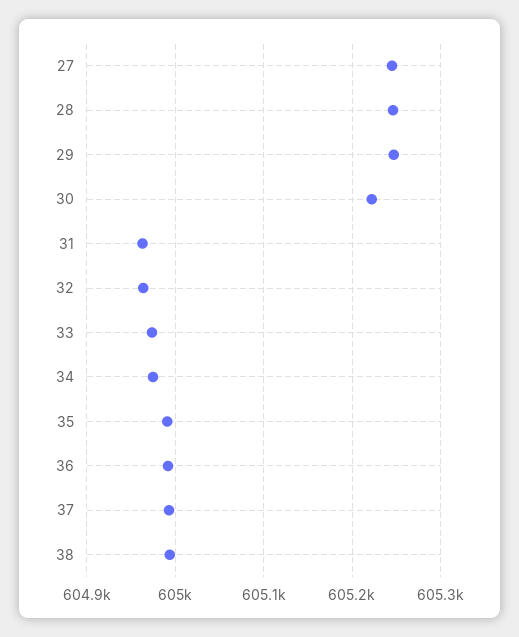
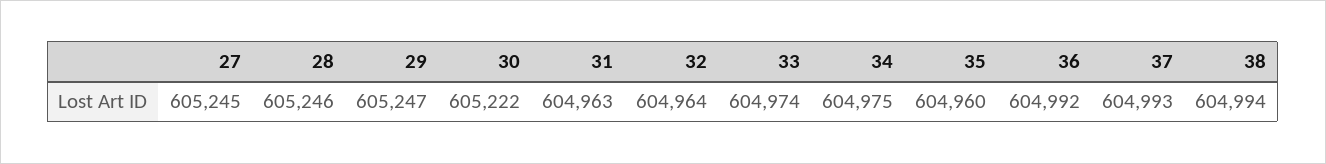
  {
    "27": 605245,
    "28": 605246,
    "29": 605247,
    "30": 605222,
    "31": 604963,
    "32": 604964,
    "33": 604974,
    "34": 604975,
-   "35": 604990,
+   "35": 604960,
    "36": 604992,
    "37": 604993,
    "38": 604994
  }

